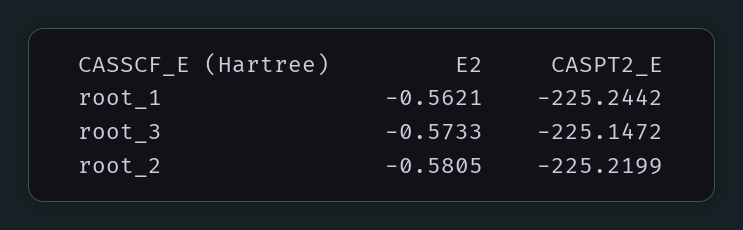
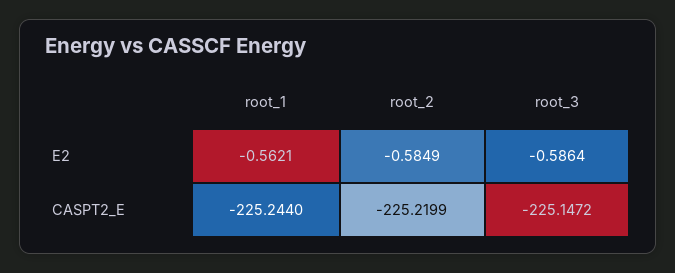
  {
    "E2": {
      "root_1": -0.5621,
-     "root_3": -0.5733,
+     "root_3": -0.5864,
-     "root_2": -0.5805
+     "root_2": -0.5849
    },
    "CASPT2_E": {
-     "root_1": -225.2442,
+     "root_1": -225.244,
      "root_3": -225.1472,
      "root_2": -225.2199
    }
  }

